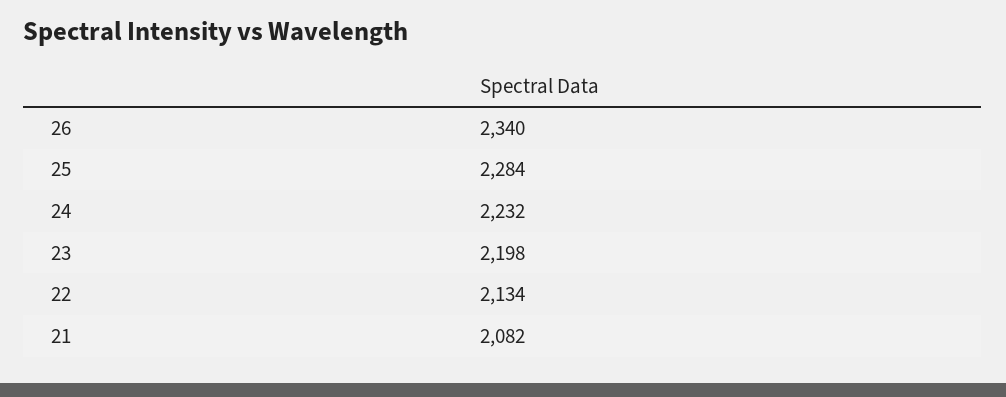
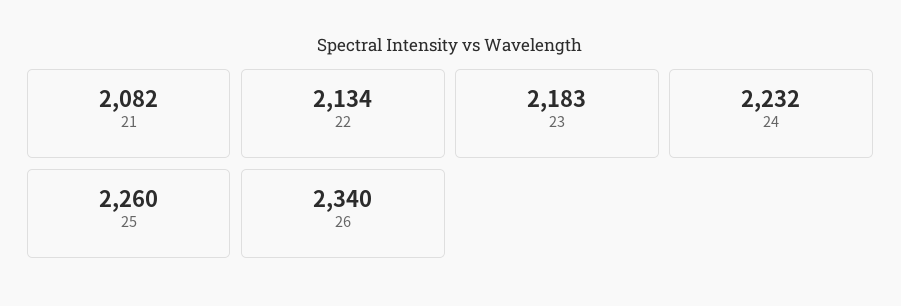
  {
    "26": 2340,
-   "25": 2284,
+   "25": 2260,
    "24": 2232,
-   "23": 2198,
+   "23": 2183,
    "22": 2134,
    "21": 2082
  }

